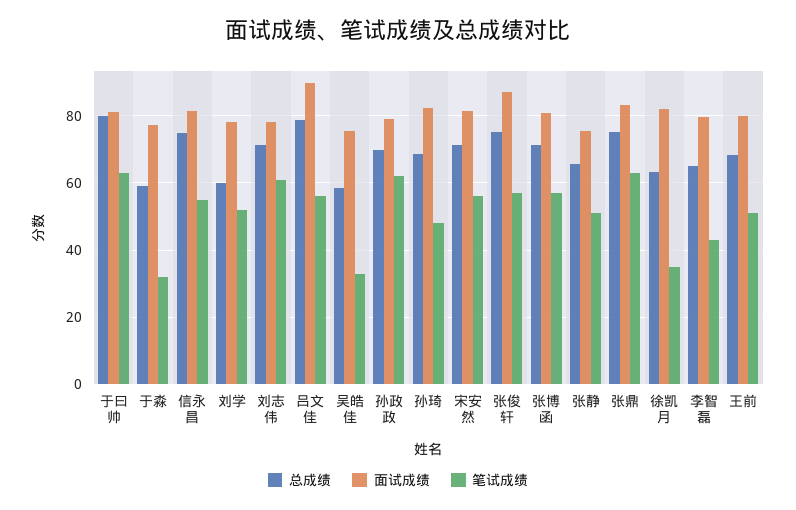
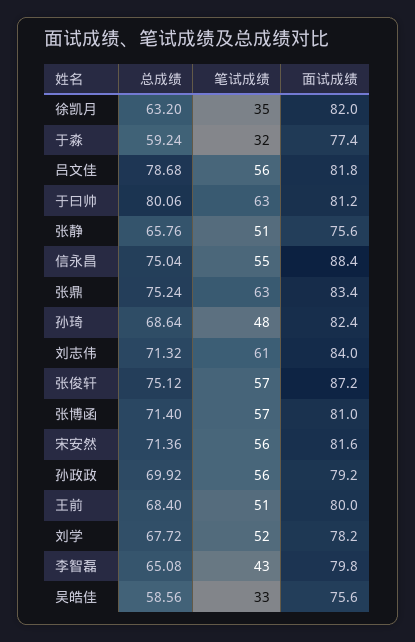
  {
    "总成绩": {
      "于曰帅": 80.06,
      "于淼": 59.24,
      "信永昌": 75.04,
-     "刘学": 60,
+     "刘学": 67.72,
      "刘志伟": 71.32,
      "吕文佳": 78.68,
      "吴皓佳": 58.56,
      "孙政政": 69.92,
      "孙琦": 68.64,
      "宋安然": 71.36,
      "张俊轩": 75.12,
      "张博函": 71.4,
      "张静": 65.76,
      "张鼎": 75.24,
      "徐凯月": 63.2,
      "李智磊": 65.08,
      "王前": 68.4
    },
    "面试成绩": {
      "于曰帅": 81.2,
      "于淼": 77.4,
-     "信永昌": 82,
+     "信永昌": 88.4,
      "刘学": 78.2,
-     "刘志伟": 78,
+     "刘志伟": 84,
-     "吕文佳": 90,
+     "吕文佳": 81.8,
      "吴皓佳": 75.6,
      "孙政政": 79.2,
      "孙琦": 82.4,
      "宋安然": 81.6,
      "张俊轩": 87.2,
      "张博函": 81,
      "张静": 75.6,
      "张鼎": 83.4,
      "徐凯月": 82,
      "李智磊": 79.8,
      "王前": 80
    },
    "笔试成绩": {
      "于曰帅": 63,
      "于淼": 32,
      "信永昌": 55,
      "刘学": 52,
      "刘志伟": 61,
      "吕文佳": 56,
      "吴皓佳": 33,
-     "孙政政": 62,
+     "孙政政": 56,
      "孙琦": 48,
      "宋安然": 56,
      "张俊轩": 57,
      "张博函": 57,
      "张静": 51,
      "张鼎": 63,
      "徐凯月": 35,
      "李智磊": 43,
      "王前": 51
    }
  }

